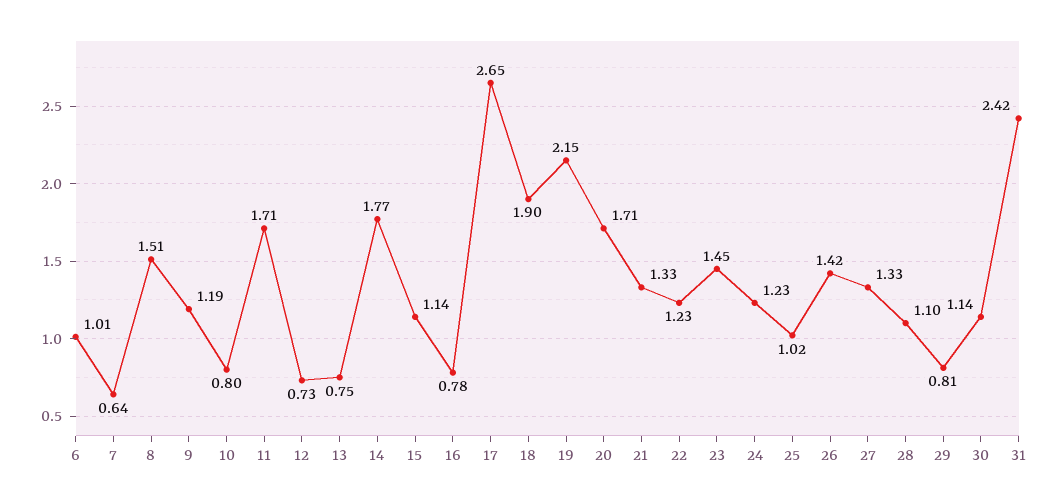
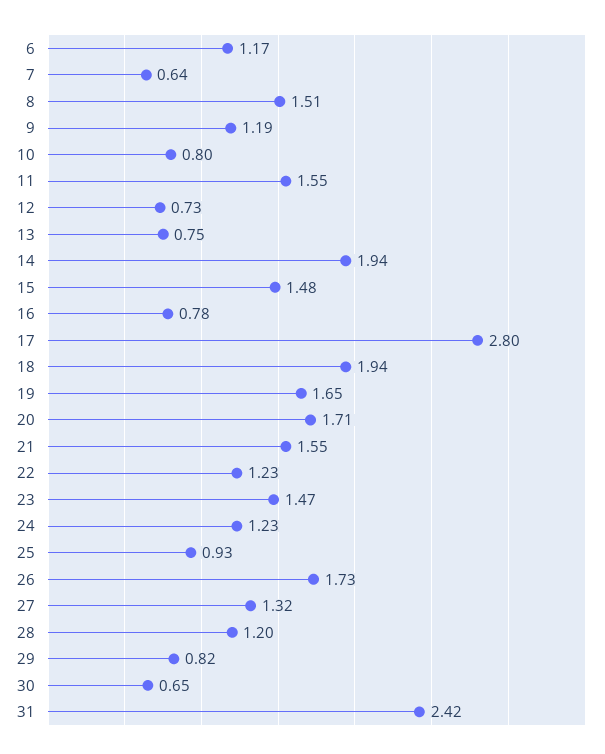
  {
-   "6": 1.01,
+   "6": 1.17,
    "7": 0.64,
    "8": 1.51,
    "9": 1.19,
    "10": 0.8,
-   "11": 1.71,
+   "11": 1.55,
    "12": 0.73,
    "13": 0.75,
-   "14": 1.77,
+   "14": 1.94,
-   "15": 1.14,
+   "15": 1.48,
    "16": 0.78,
-   "17": 2.65,
+   "17": 2.8,
-   "18": 1.9,
+   "18": 1.94,
-   "19": 2.15,
+   "19": 1.65,
    "20": 1.71,
-   "21": 1.33,
+   "21": 1.55,
    "22": 1.23,
-   "23": 1.45,
+   "23": 1.47,
    "24": 1.23,
-   "25": 1.02,
+   "25": 0.93,
-   "26": 1.42,
+   "26": 1.73,
-   "27": 1.33,
+   "27": 1.32,
-   "28": 1.1,
+   "28": 1.2,
-   "29": 0.81,
+   "29": 0.82,
-   "30": 1.14,
+   "30": 0.65,
    "31": 2.42
  }

